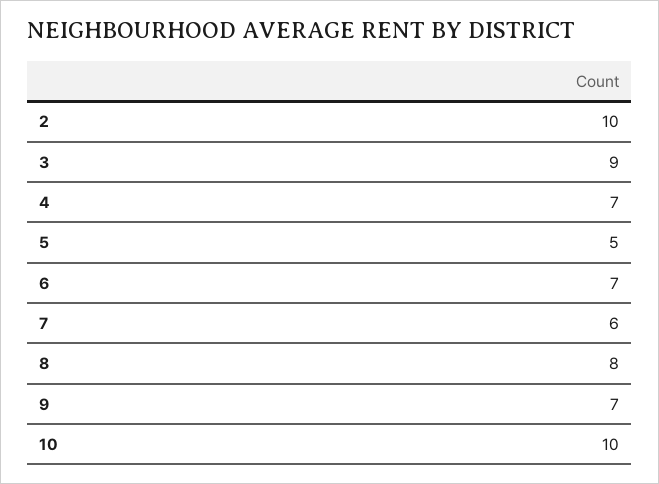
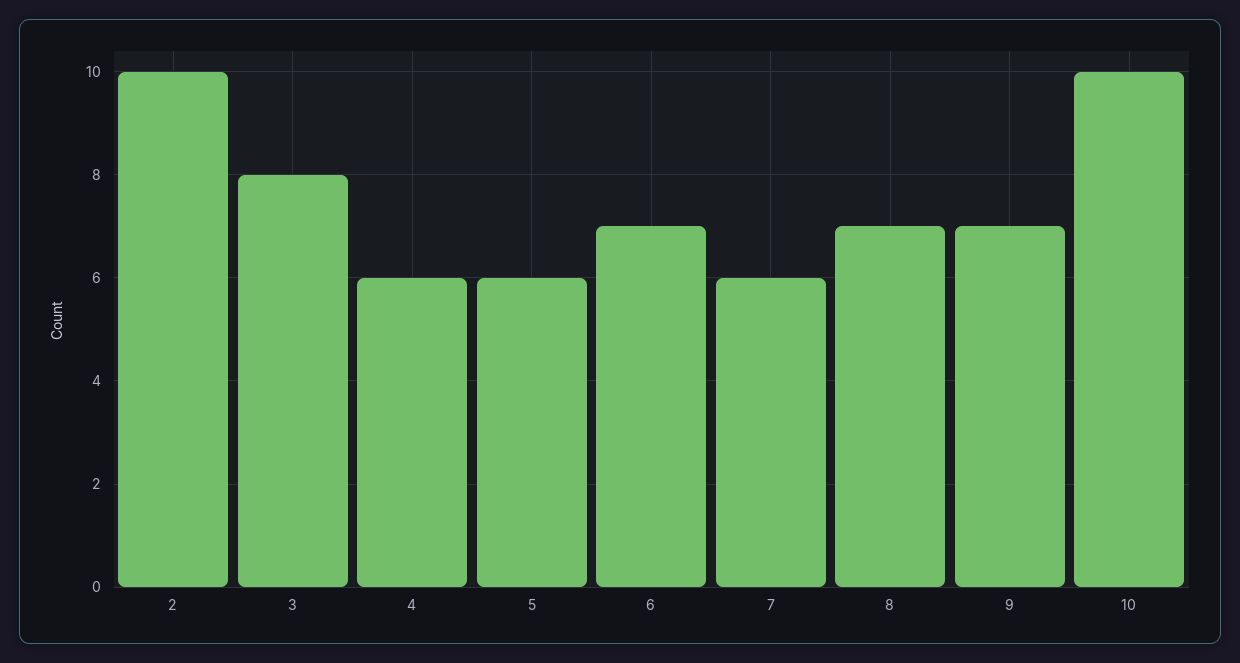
  {
    "2": 10,
-   "3": 9,
+   "3": 8,
-   "4": 7,
+   "4": 6,
-   "5": 5,
+   "5": 6,
    "6": 7,
    "7": 6,
-   "8": 8,
+   "8": 7,
    "9": 7,
    "10": 10
  }

